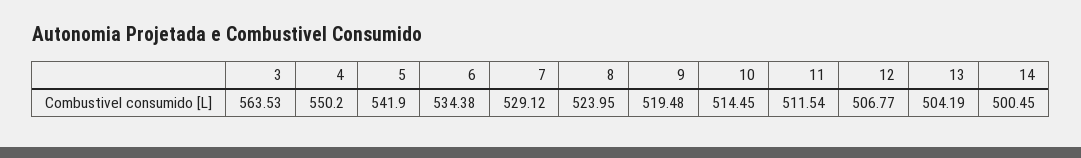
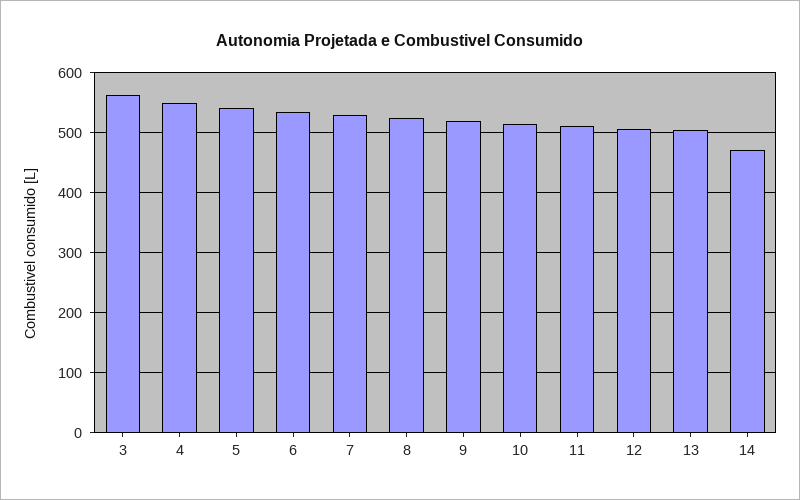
  {
    "3": 563.53,
    "4": 550.2,
    "5": 541.9,
    "6": 534.38,
    "7": 529.12,
    "8": 523.95,
    "9": 519.48,
    "10": 514.45,
    "11": 511.54,
    "12": 506.77,
    "13": 504.19,
-   "14": 500.45
+   "14": 470
  }

